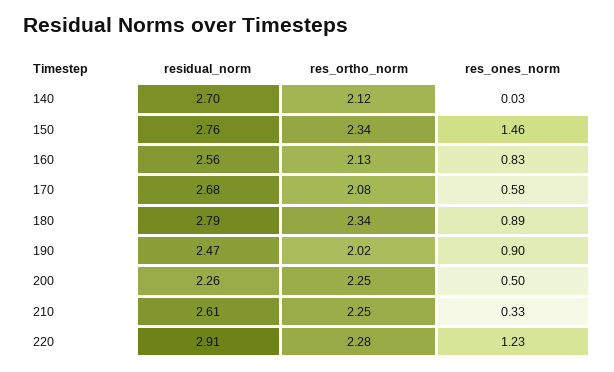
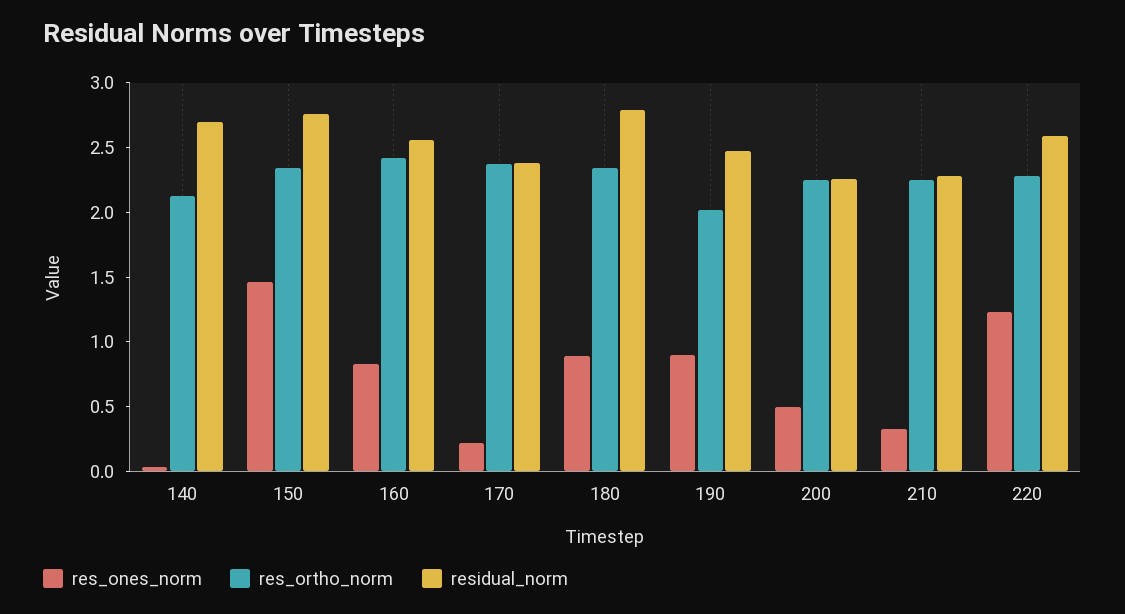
  {
    "residual_norm": {
      "140": 2.7,
      "150": 2.76,
      "160": 2.56,
-     "170": 2.68,
+     "170": 2.4,
      "180": 2.79,
      "190": 2.47,
      "200": 2.26,
-     "210": 2.61,
+     "210": 2.3,
-     "220": 2.91
+     "220": 2.6
    },
    "res_ortho_norm": {
      "140": 2.12,
      "150": 2.34,
-     "160": 2.13,
+     "160": 2.4,
-     "170": 2.08,
+     "170": 2.4,
      "180": 2.34,
      "190": 2.02,
      "200": 2.25,
      "210": 2.25,
      "220": 2.28
    },
    "res_ones_norm": {
      "140": 0.03,
      "150": 1.46,
      "160": 0.83,
-     "170": 0.58,
+     "170": 0.2,
      "180": 0.89,
      "190": 0.9,
      "200": 0.5,
      "210": 0.33,
      "220": 1.23
    }
  }

